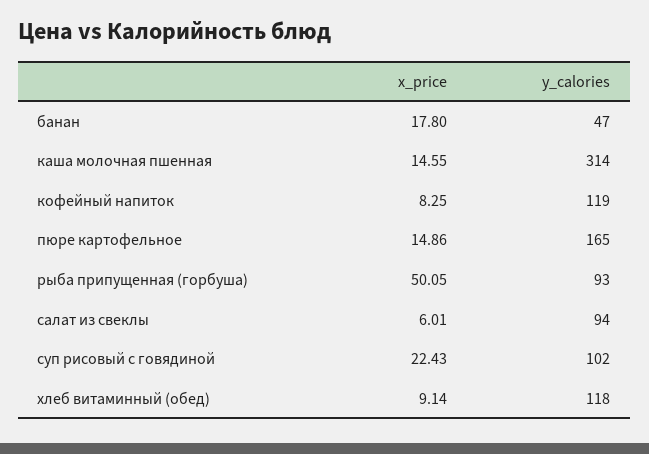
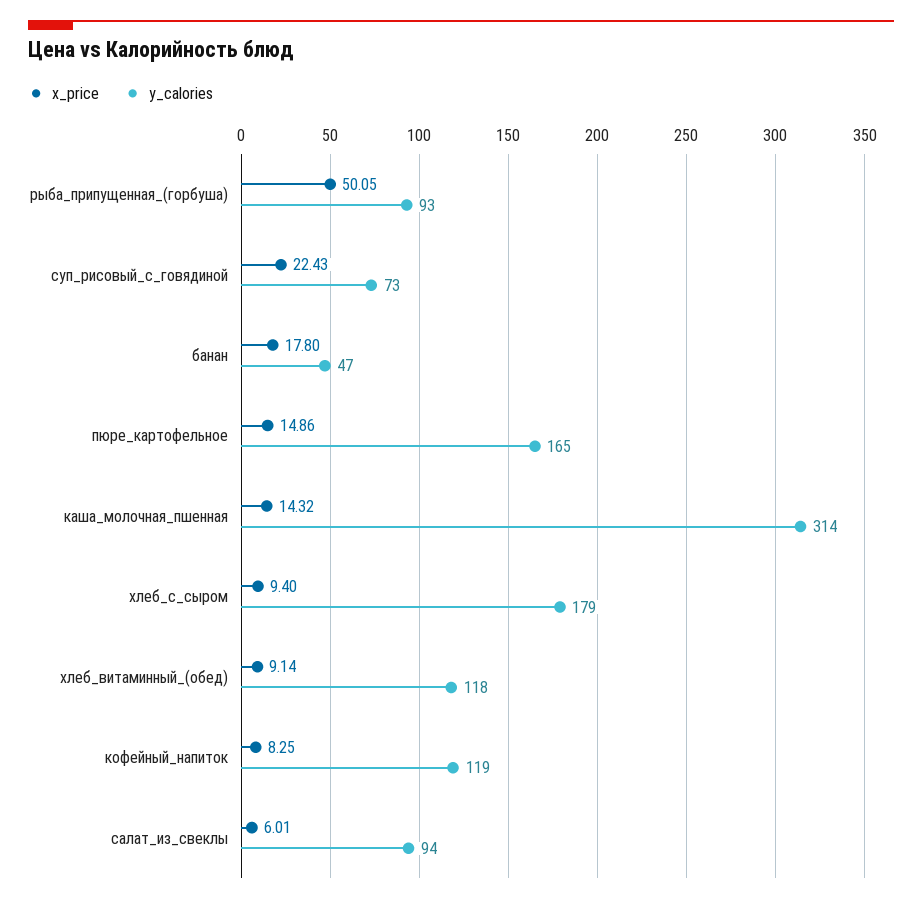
  {
    "x_price": {
      "банан": 17.8,
-     "каша молочная пшенная": 14.55,
+     "каша молочная пшенная": 14.32,
      "кофейный напиток": 8.25,
      "пюре картофельное": 14.86,
      "рыба припущенная (горбуша)": 50.05,
      "салат из свеклы": 6.01,
      "суп рисовый с говядиной": 22.43,
-     "хлеб витаминный (обед)": 9.14
+     "хлеб витаминный (обед)": 9.14,
+     "хлеб_с_сыром": 9.4
    },
    "y_calories": {
      "банан": 47,
      "каша молочная пшенная": 314,
      "кофейный напиток": 119,
      "пюре картофельное": 165,
      "рыба припущенная (горбуша)": 93,
      "салат из свеклы": 94,
-     "суп рисовый с говядиной": 102,
+     "суп рисовый с говядиной": 73,
-     "хлеб витаминный (обед)": 118
+     "хлеб витаминный (обед)": 118,
+     "хлеб_с_сыром": 179
    }
  }

